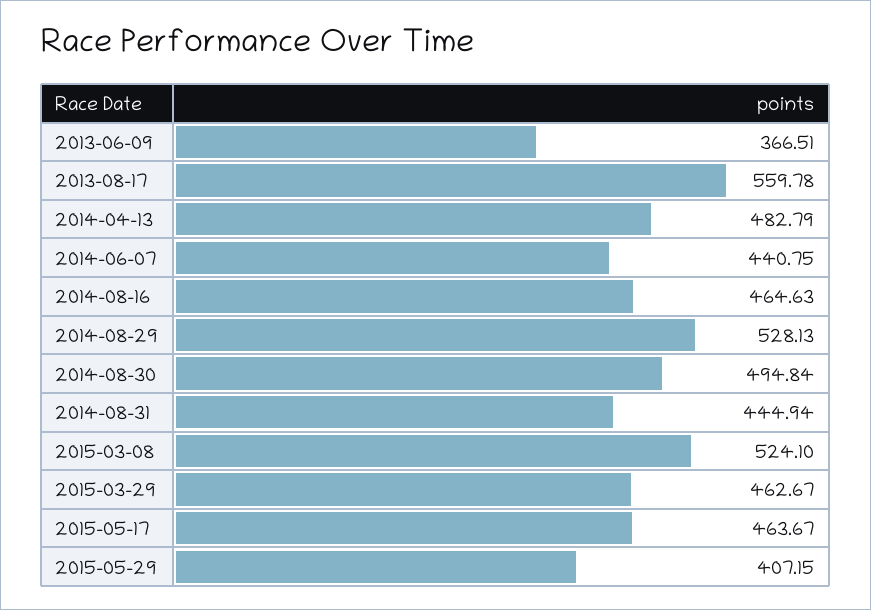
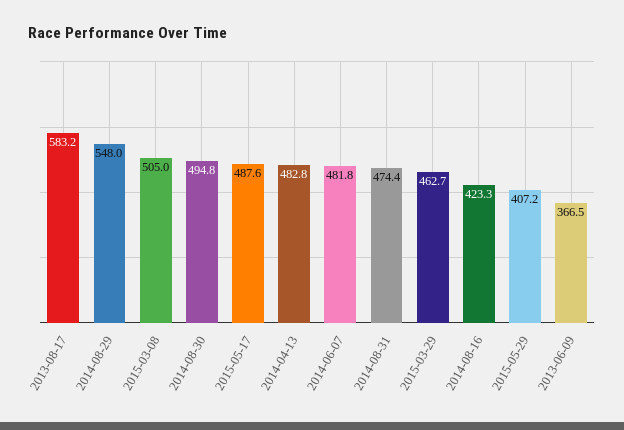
  {
    "2013-06-09": 366.51,
-   "2013-08-17": 559.78,
+   "2013-08-17": 583.2,
    "2014-04-13": 482.79,
-   "2014-06-07": 440.75,
+   "2014-06-07": 481.8,
-   "2014-08-16": 464.63,
+   "2014-08-16": 423.3,
-   "2014-08-29": 528.13,
+   "2014-08-29": 548,
    "2014-08-30": 494.84,
-   "2014-08-31": 444.94,
+   "2014-08-31": 474.4,
-   "2015-03-08": 524.1,
+   "2015-03-08": 505,
    "2015-03-29": 462.67,
-   "2015-05-17": 463.67,
+   "2015-05-17": 487.6,
    "2015-05-29": 407.15
  }

